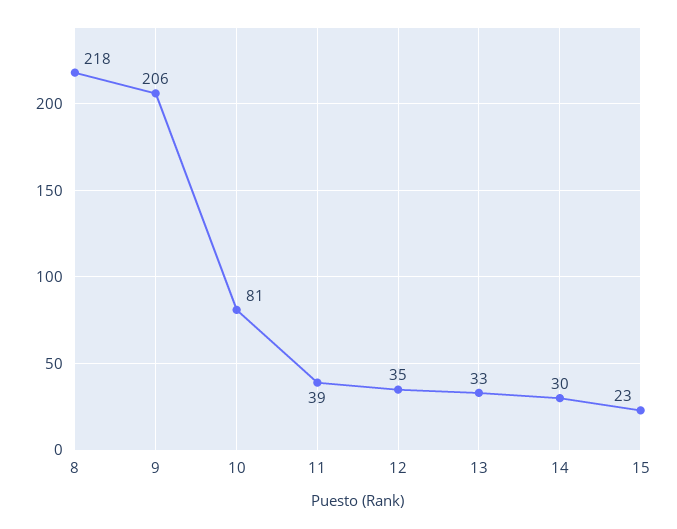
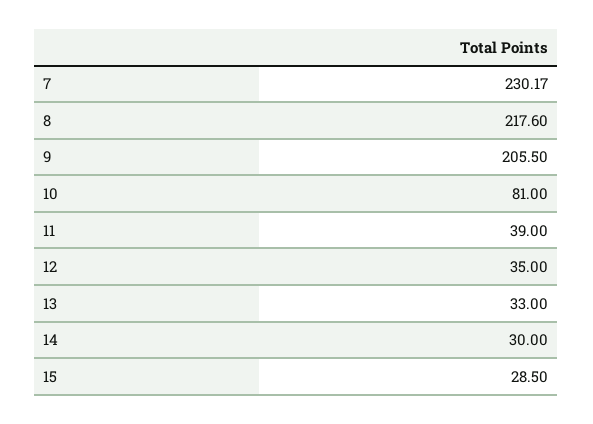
  {
    "8": 217.6,
    "9": 205.5,
    "10": 81,
    "11": 39,
    "12": 35,
    "13": 33,
    "14": 30,
-   "15": 23
+   "15": 28.5,
+   "7": 230.17
  }

